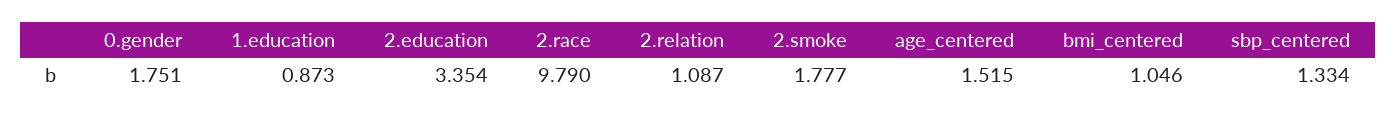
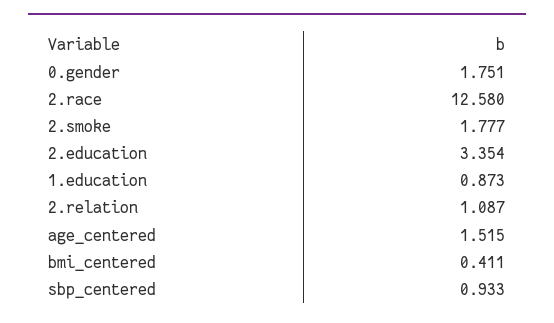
  {
    "0.gender": 1.751,
    "1.education": 0.873,
    "2.education": 3.354,
-   "2.race": 9.79,
+   "2.race": 12.58,
    "2.relation": 1.087,
    "2.smoke": 1.777,
    "age_centered": 1.515,
-   "bmi_centered": 1.046,
+   "bmi_centered": 0.411,
-   "sbp_centered": 1.334
+   "sbp_centered": 0.933
  }

